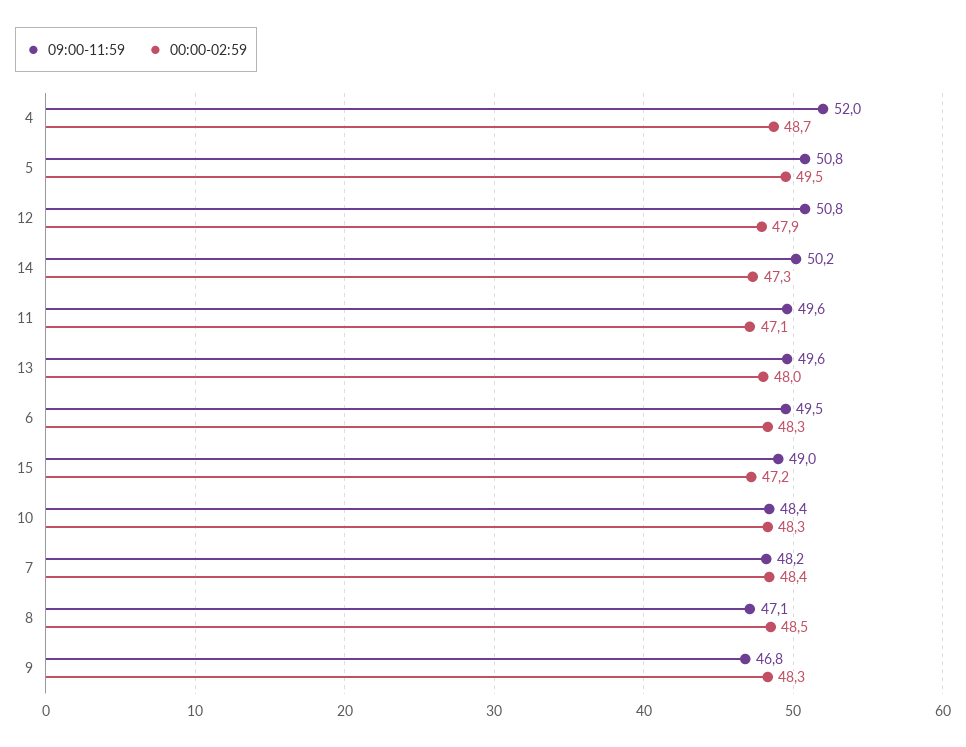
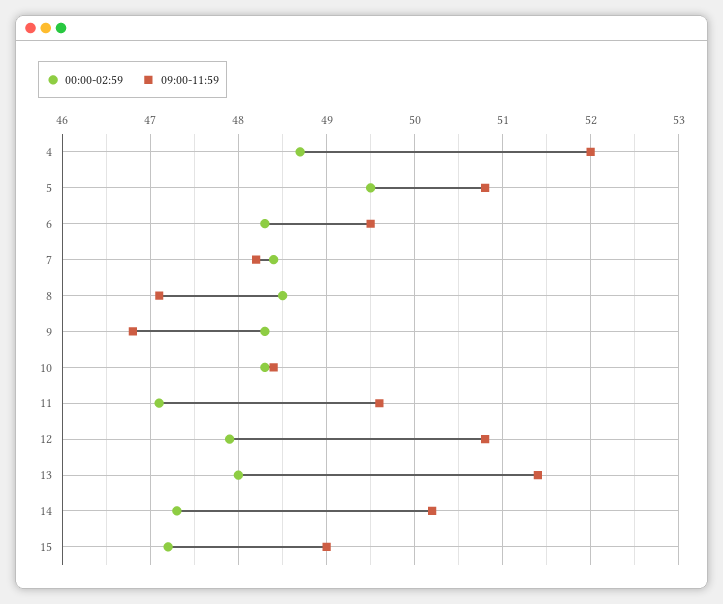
  {
    "09:00-11:59": {
      "4": 52,
      "5": 50.8,
      "12": 50.8,
      "14": 50.2,
      "11": 49.6,
-     "13": 49.6,
+     "13": 51.4,
      "6": 49.5,
      "15": 49,
      "10": 48.4,
      "7": 48.2,
      "8": 47.1,
      "9": 46.8
    },
    "00:00-02:59": {
      "4": 48.7,
      "5": 49.5,
      "12": 47.9,
      "14": 47.3,
      "11": 47.1,
      "13": 48,
      "6": 48.3,
      "15": 47.2,
      "10": 48.3,
      "7": 48.4,
      "8": 48.5,
      "9": 48.3
    }
  }

